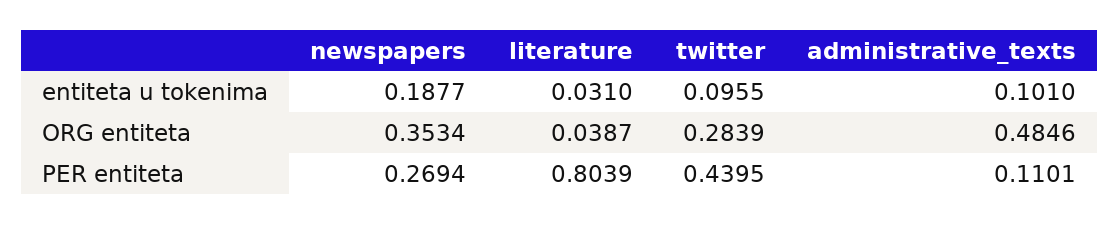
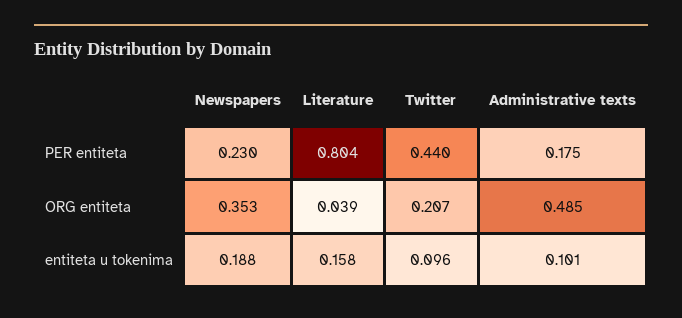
  {
    "newspapers": {
      "entiteta u tokenima": 0.1877,
      "ORG entiteta": 0.3534,
-     "PER entiteta": 0.2694
+     "PER entiteta": 0.23
    },
    "literature": {
-     "entiteta u tokenima": 0.031,
+     "entiteta u tokenima": 0.158,
      "ORG entiteta": 0.0387,
      "PER entiteta": 0.8039
    },
    "twitter": {
      "entiteta u tokenima": 0.0955,
-     "ORG entiteta": 0.2839,
+     "ORG entiteta": 0.207,
      "PER entiteta": 0.4395
    },
    "administrative_texts": {
      "entiteta u tokenima": 0.101,
      "ORG entiteta": 0.4846,
-     "PER entiteta": 0.1101
+     "PER entiteta": 0.175
    }
  }

